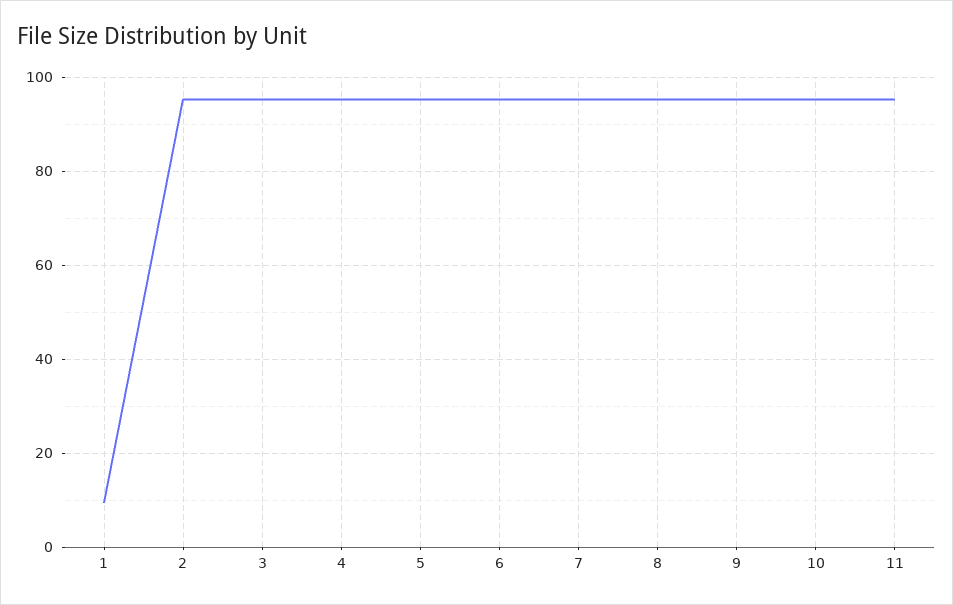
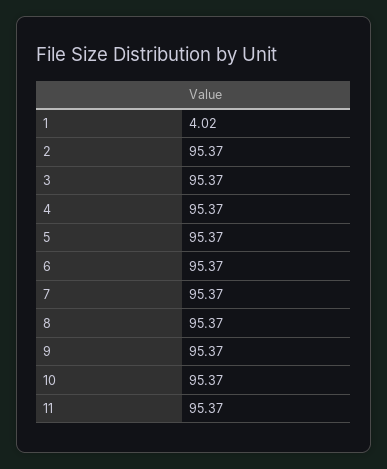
  {
-   "1": 10,
+   "1": 4.02,
    "2": 95.37,
    "3": 95.37,
    "4": 95.37,
    "5": 95.37,
    "6": 95.37,
    "7": 95.37,
    "8": 95.37,
    "9": 95.37,
    "10": 95.37,
    "11": 95.37
  }

